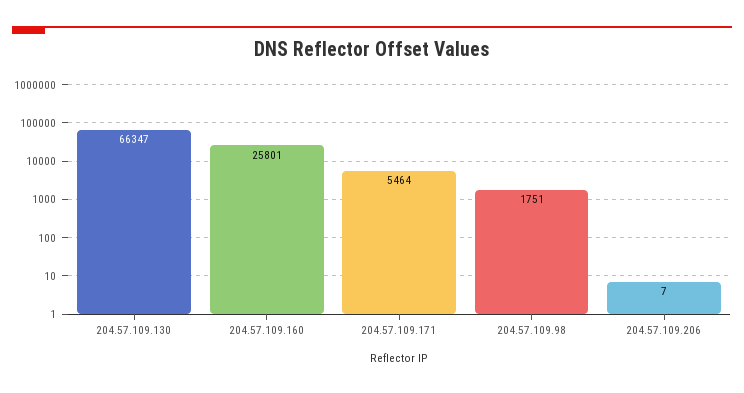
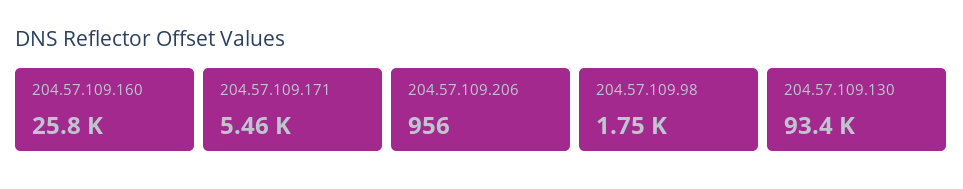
  {
-   "204.57.109.130": 66347,
+   "204.57.109.130": 93400,
    "204.57.109.160": 25801,
    "204.57.109.171": 5464,
    "204.57.109.98": 1751,
-   "204.57.109.206": 7
+   "204.57.109.206": 956
  }

